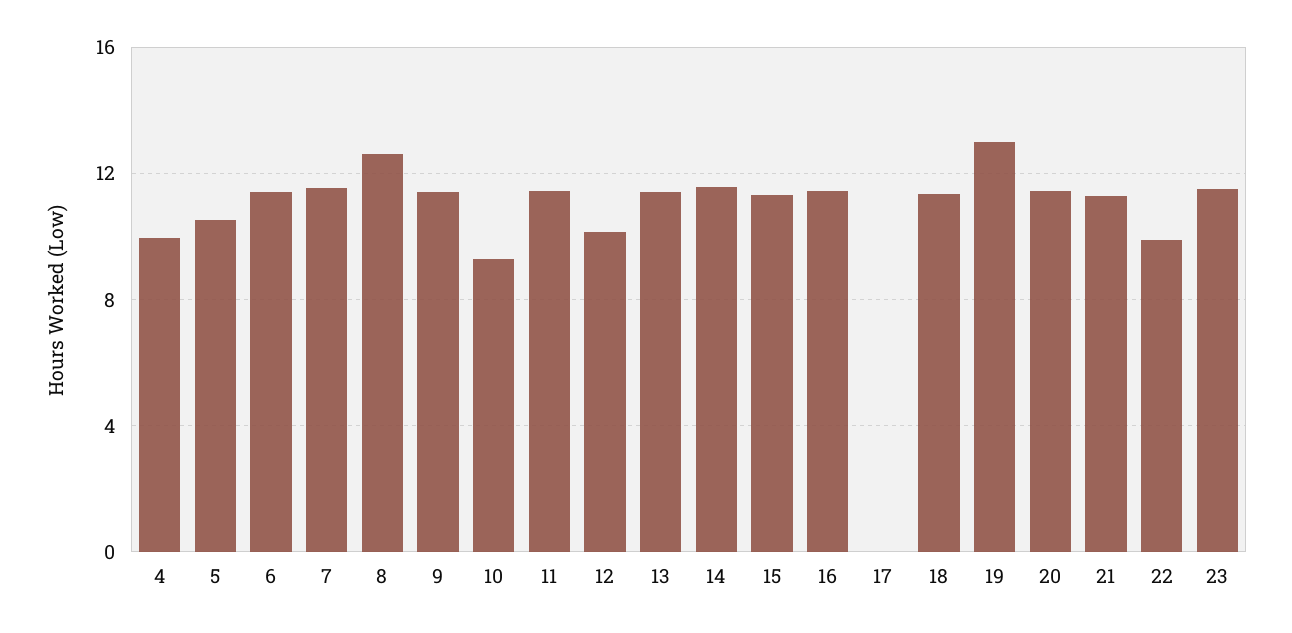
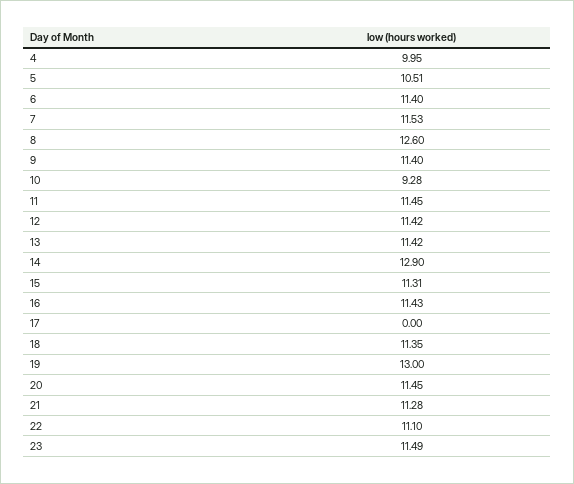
  {
    "4": 9.95,
    "5": 10.51,
    "6": 11.4,
    "7": 11.53,
    "8": 12.6,
    "9": 11.4,
    "10": 9.28,
    "11": 11.45,
-   "12": 10,
+   "12": 11.42,
    "13": 11.42,
-   "14": 11.5,
+   "14": 12.9,
    "15": 11.31,
    "16": 11.43,
    "17": 0,
    "18": 11.35,
    "19": 13,
    "20": 11.45,
    "21": 11.28,
-   "22": 10,
+   "22": 11.1,
    "23": 11.49
  }

